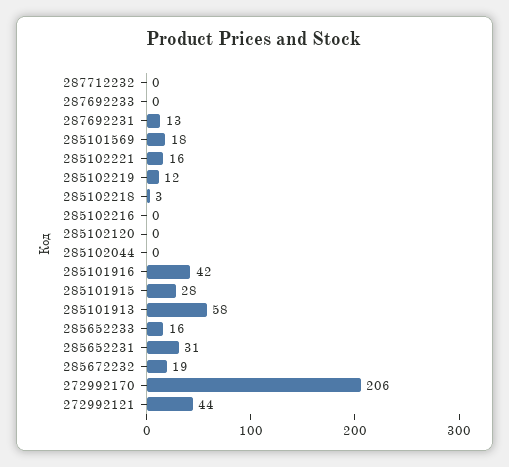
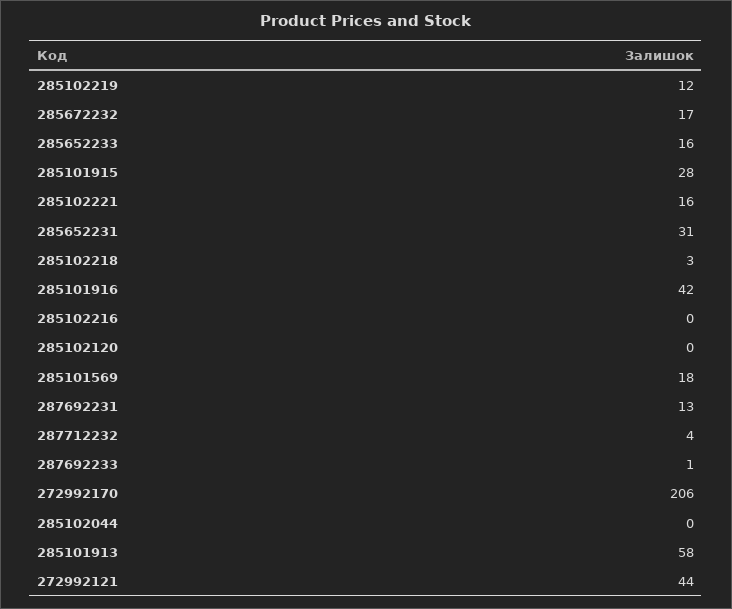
  {
-   "287712232": 0,
+   "287712232": 4,
-   "287692233": 0,
+   "287692233": 1,
    "287692231": 13,
    "285101569": 18,
    "285102221": 16,
    "285102219": 12,
    "285102218": 3,
    "285102216": 0,
    "285102120": 0,
    "285102044": 0,
    "285101916": 42,
    "285101915": 28,
    "285101913": 58,
    "285652233": 16,
    "285652231": 31,
-   "285672232": 19,
+   "285672232": 17,
    "272992170": 206,
    "272992121": 44
  }

